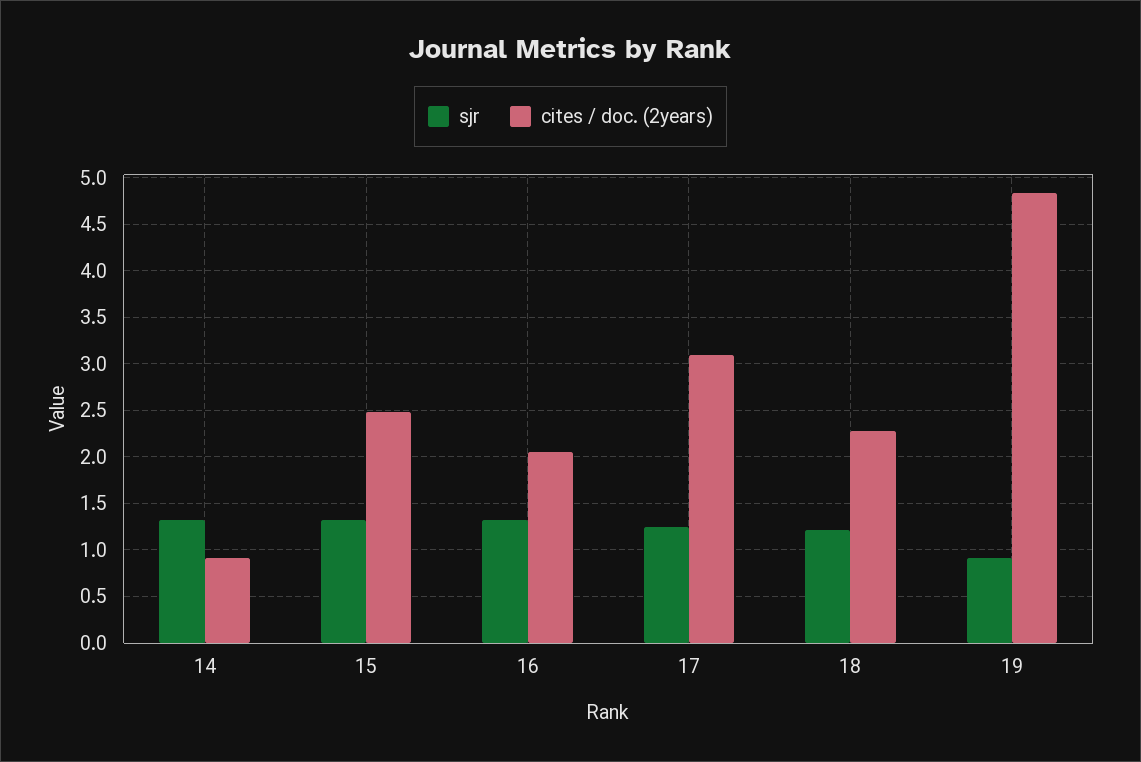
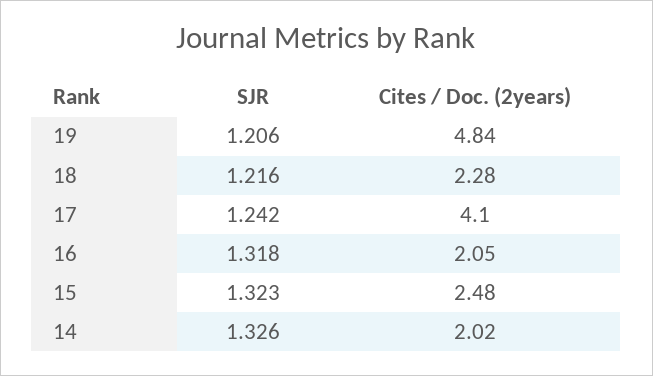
  {
    "sjr": {
      "14": 1.326,
      "15": 1.323,
      "16": 1.318,
      "17": 1.242,
      "18": 1.216,
-     "19": 0.9
+     "19": 1.206
    },
    "cites / doc. (2years)": {
-     "14": 0.9,
+     "14": 2.02,
      "15": 2.48,
      "16": 2.05,
-     "17": 3.1,
+     "17": 4.1,
      "18": 2.28,
      "19": 4.84
    }
  }

